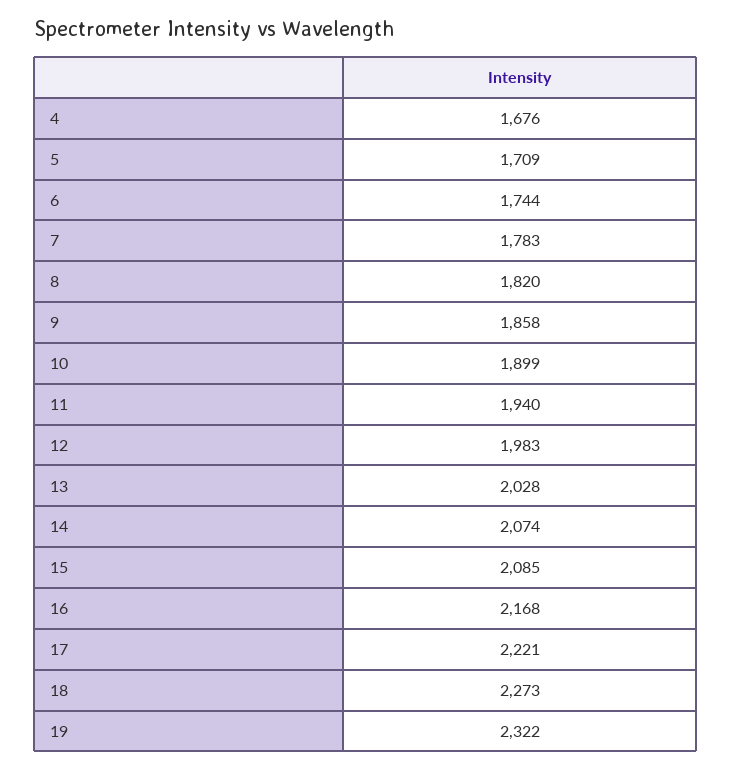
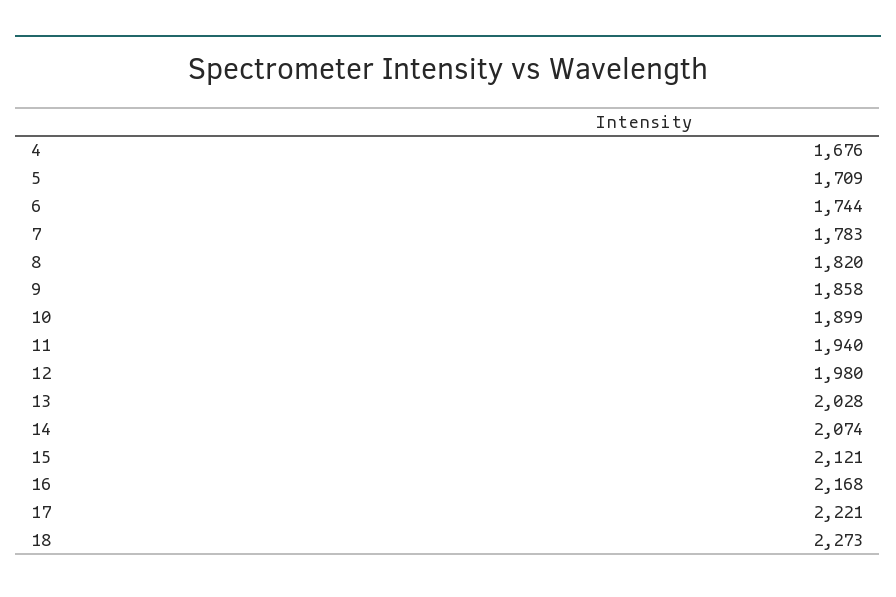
  {
    "4": 1676,
    "5": 1709,
    "6": 1744,
    "7": 1783,
    "8": 1820,
    "9": 1858,
    "10": 1899,
    "11": 1940,
-   "12": 1983,
+   "12": 1980,
    "13": 2028,
    "14": 2074,
-   "15": 2085,
+   "15": 2121,
    "16": 2168,
    "17": 2221,
-   "18": 2273,
+   "18": 2273
-   "19": 2322
  }

